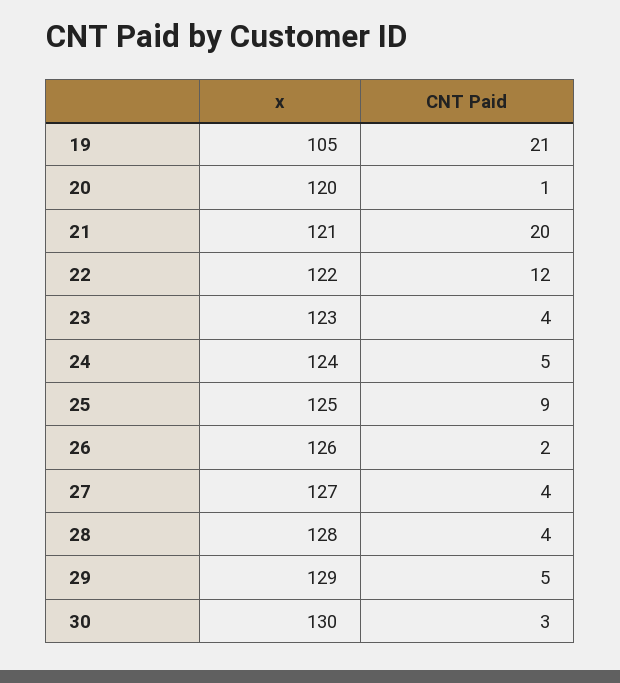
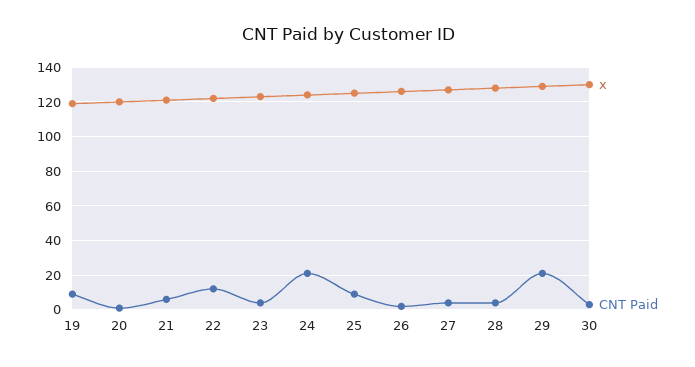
  {
    "x": {
-     "19": 105,
+     "19": 120,
      "20": 120,
      "21": 121,
      "22": 122,
      "23": 123,
      "24": 124,
      "25": 125,
      "26": 126,
      "27": 127,
      "28": 128,
      "29": 129,
      "30": 130
    },
    "CNT Paid": {
-     "19": 21,
+     "19": 10,
      "20": 1,
-     "21": 20,
+     "21": 5,
      "22": 12,
      "23": 4,
-     "24": 5,
+     "24": 20,
      "25": 9,
      "26": 2,
      "27": 4,
      "28": 4,
-     "29": 5,
+     "29": 20,
      "30": 3
    }
  }

